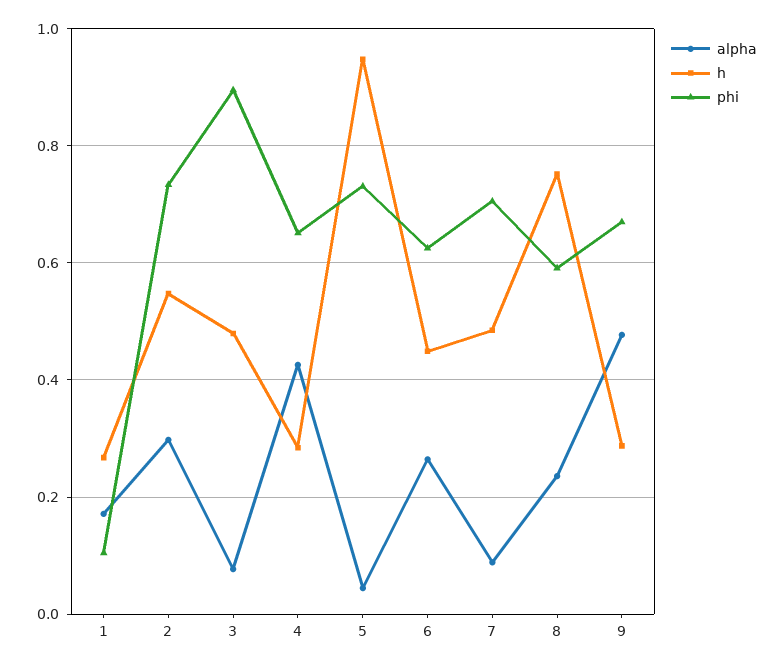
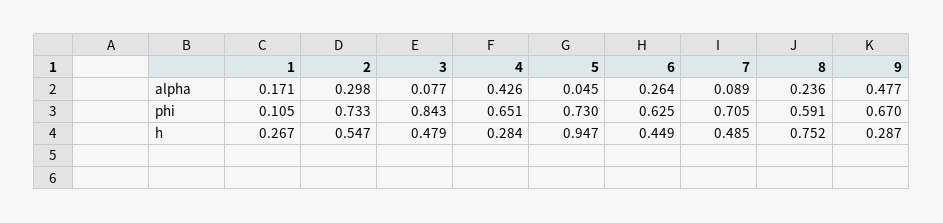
  {
    "alpha": {
      "1": 0.171,
      "2": 0.298,
      "3": 0.077,
      "4": 0.426,
      "5": 0.045,
      "6": 0.264,
      "7": 0.089,
      "8": 0.236,
      "9": 0.477
    },
    "h": {
      "1": 0.267,
      "2": 0.547,
      "3": 0.479,
      "4": 0.284,
      "5": 0.947,
      "6": 0.449,
      "7": 0.485,
      "8": 0.752,
      "9": 0.287
    },
    "phi": {
      "1": 0.105,
      "2": 0.733,
-     "3": 0.9,
+     "3": 0.843,
      "4": 0.651,
      "5": 0.73,
      "6": 0.625,
      "7": 0.705,
      "8": 0.591,
      "9": 0.67
    }
  }

